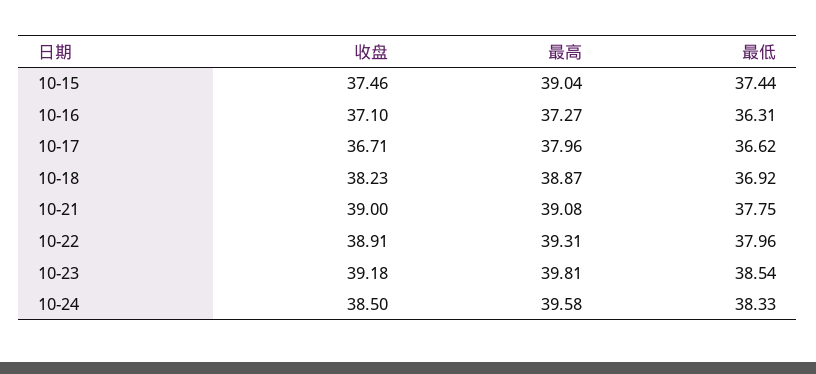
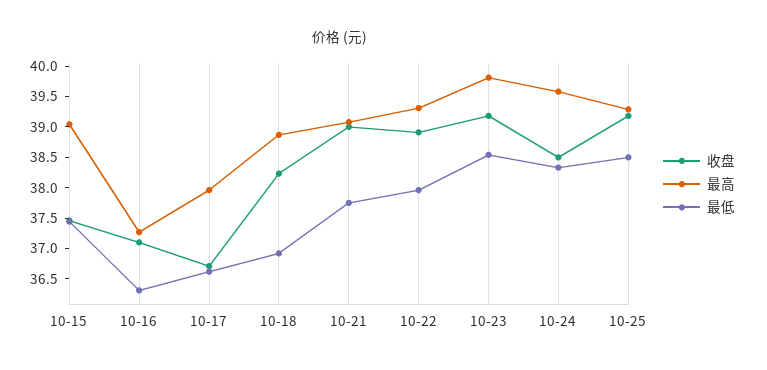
  {
    "收盘": {
      "10-15": 37.46,
      "10-16": 37.1,
      "10-17": 36.71,
      "10-18": 38.23,
      "10-21": 39,
      "10-22": 38.91,
      "10-23": 39.18,
-     "10-24": 38.5
+     "10-24": 38.5,
+     "10-25": 39.25
    },
    "最高": {
      "10-15": 39.04,
      "10-16": 37.27,
      "10-17": 37.96,
      "10-18": 38.87,
      "10-21": 39.08,
      "10-22": 39.31,
      "10-23": 39.81,
-     "10-24": 39.58
+     "10-24": 39.58,
+     "10-25": 39.25
    },
    "最低": {
      "10-15": 37.44,
      "10-16": 36.31,
      "10-17": 36.62,
      "10-18": 36.92,
      "10-21": 37.75,
      "10-22": 37.96,
      "10-23": 38.54,
-     "10-24": 38.33
+     "10-24": 38.33,
+     "10-25": 38.5
    }
  }

